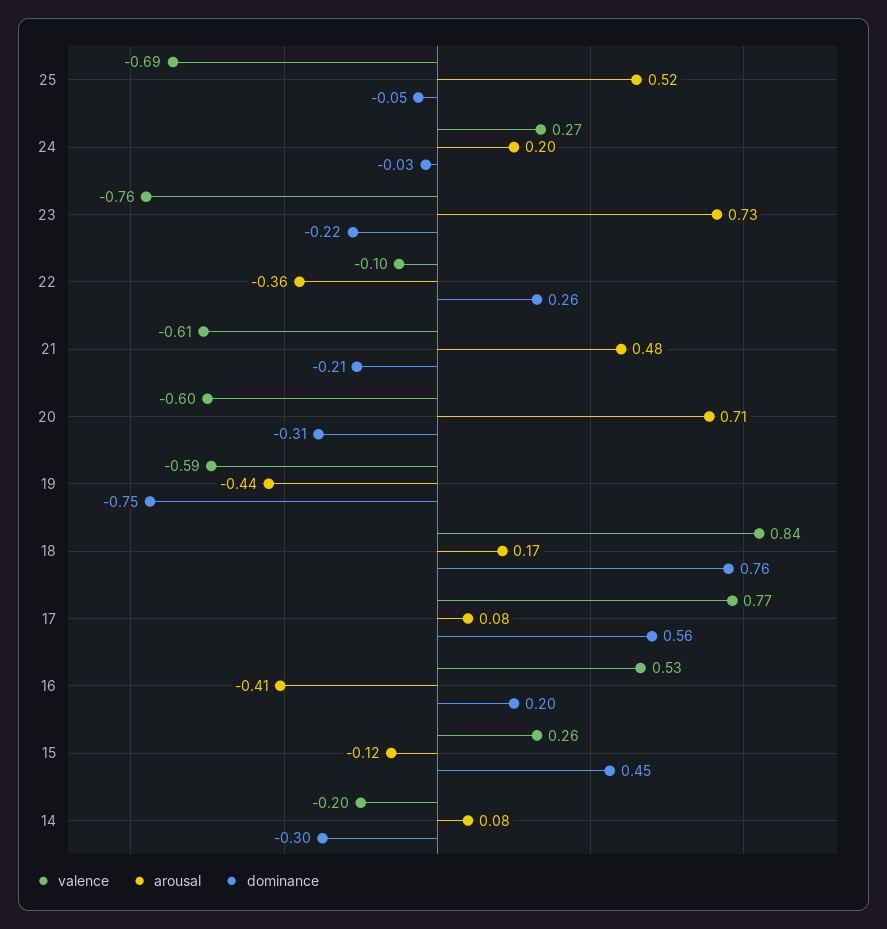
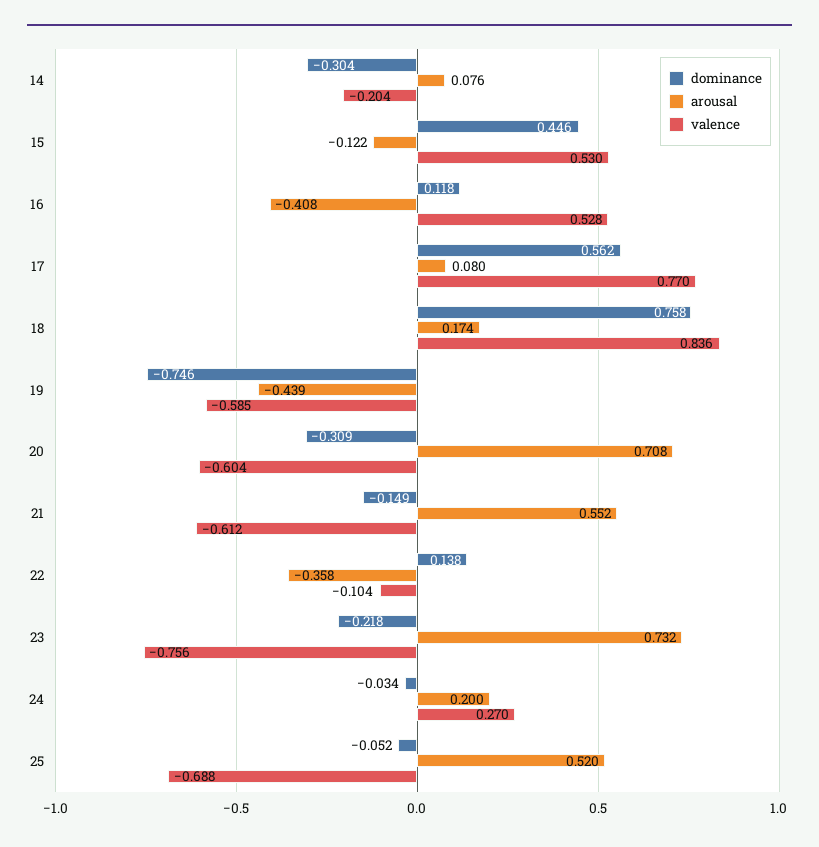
  {
    "valence": {
      "25": -0.688,
      "24": 0.27,
      "23": -0.756,
      "22": -0.104,
      "21": -0.612,
      "20": -0.604,
      "19": -0.585,
      "18": 0.836,
      "17": 0.77,
      "16": 0.528,
-     "15": 0.26,
+     "15": 0.53,
      "14": -0.204
    },
    "arousal": {
      "25": 0.52,
      "24": 0.2,
      "23": 0.732,
      "22": -0.358,
-     "21": 0.48,
+     "21": 0.552,
      "20": 0.708,
      "19": -0.439,
      "18": 0.174,
      "17": 0.08,
      "16": -0.408,
      "15": -0.122,
      "14": 0.076
    },
    "dominance": {
      "25": -0.052,
      "24": -0.034,
      "23": -0.218,
-     "22": 0.26,
+     "22": 0.138,
-     "21": -0.21,
+     "21": -0.149,
      "20": -0.309,
      "19": -0.746,
      "18": 0.758,
      "17": 0.562,
-     "16": 0.2,
+     "16": 0.118,
      "15": 0.446,
      "14": -0.304
    }
  }

